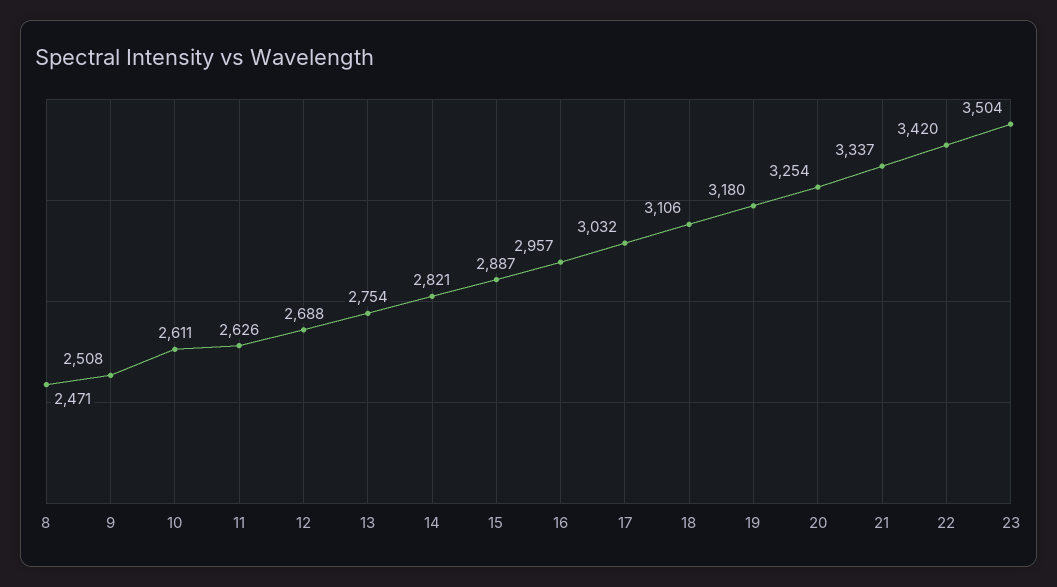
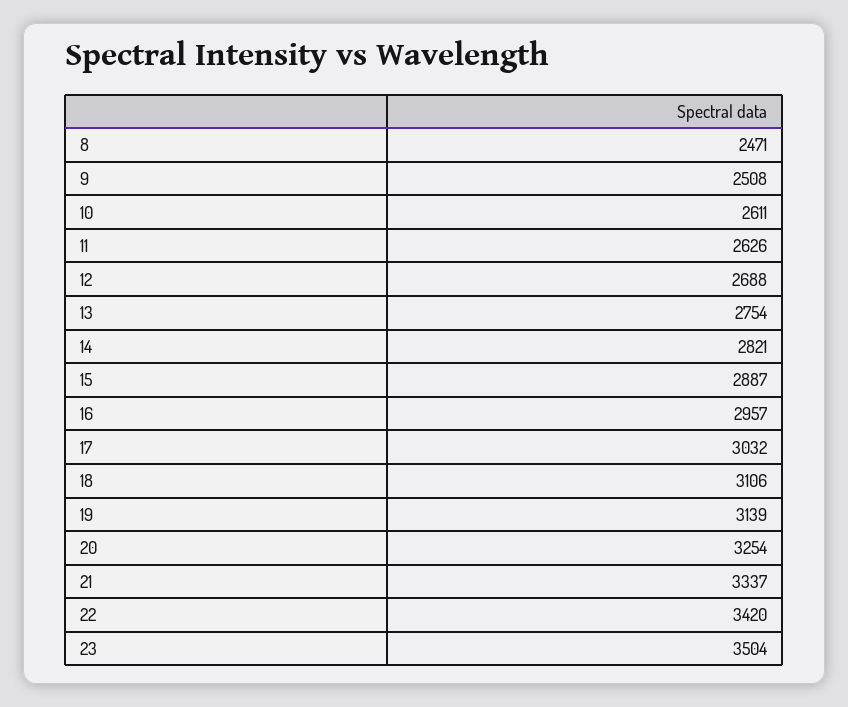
  {
    "8": 2471,
    "9": 2508,
    "10": 2611,
    "11": 2626,
    "12": 2688,
    "13": 2754,
    "14": 2821,
    "15": 2887,
    "16": 2957,
    "17": 3032,
    "18": 3106,
-   "19": 3180,
+   "19": 3139,
    "20": 3254,
    "21": 3337,
    "22": 3420,
    "23": 3504
  }

